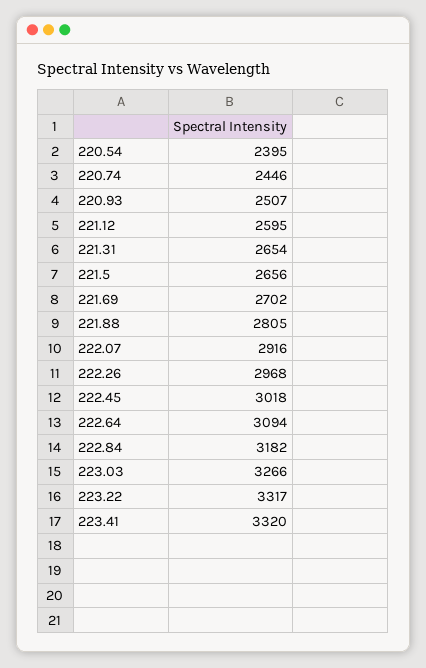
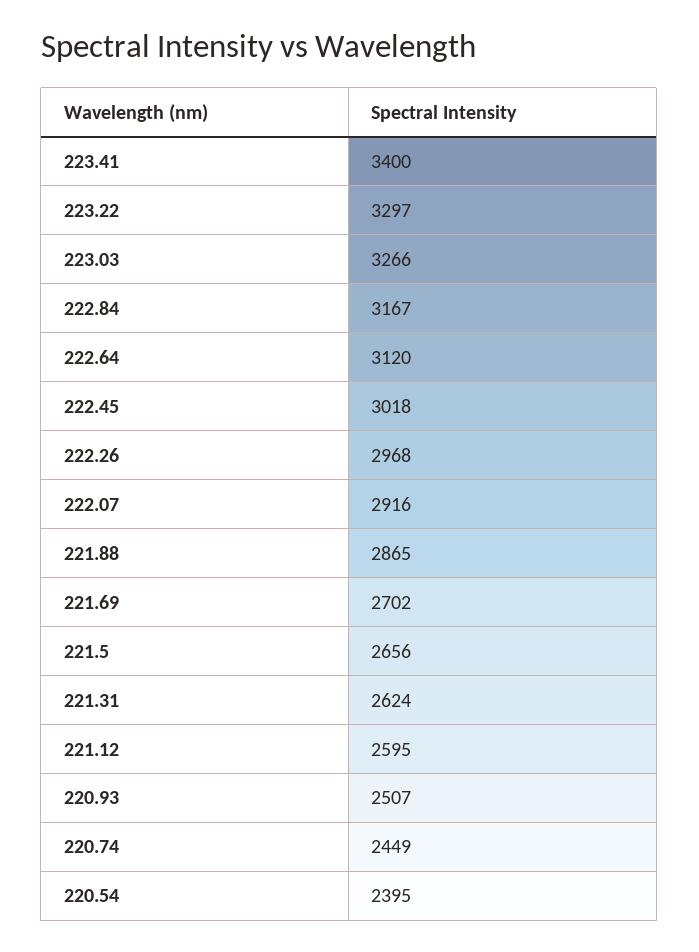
  {
    "220.54": 2395,
-   "220.74": 2446,
+   "220.74": 2449,
    "220.93": 2507,
    "221.12": 2595,
-   "221.31": 2654,
+   "221.31": 2624,
    "221.5": 2656,
    "221.69": 2702,
-   "221.88": 2805,
+   "221.88": 2865,
    "222.07": 2916,
    "222.26": 2968,
    "222.45": 3018,
-   "222.64": 3094,
+   "222.64": 3120,
-   "222.84": 3182,
+   "222.84": 3167,
    "223.03": 3266,
-   "223.22": 3317,
+   "223.22": 3297,
-   "223.41": 3320
+   "223.41": 3400
  }

